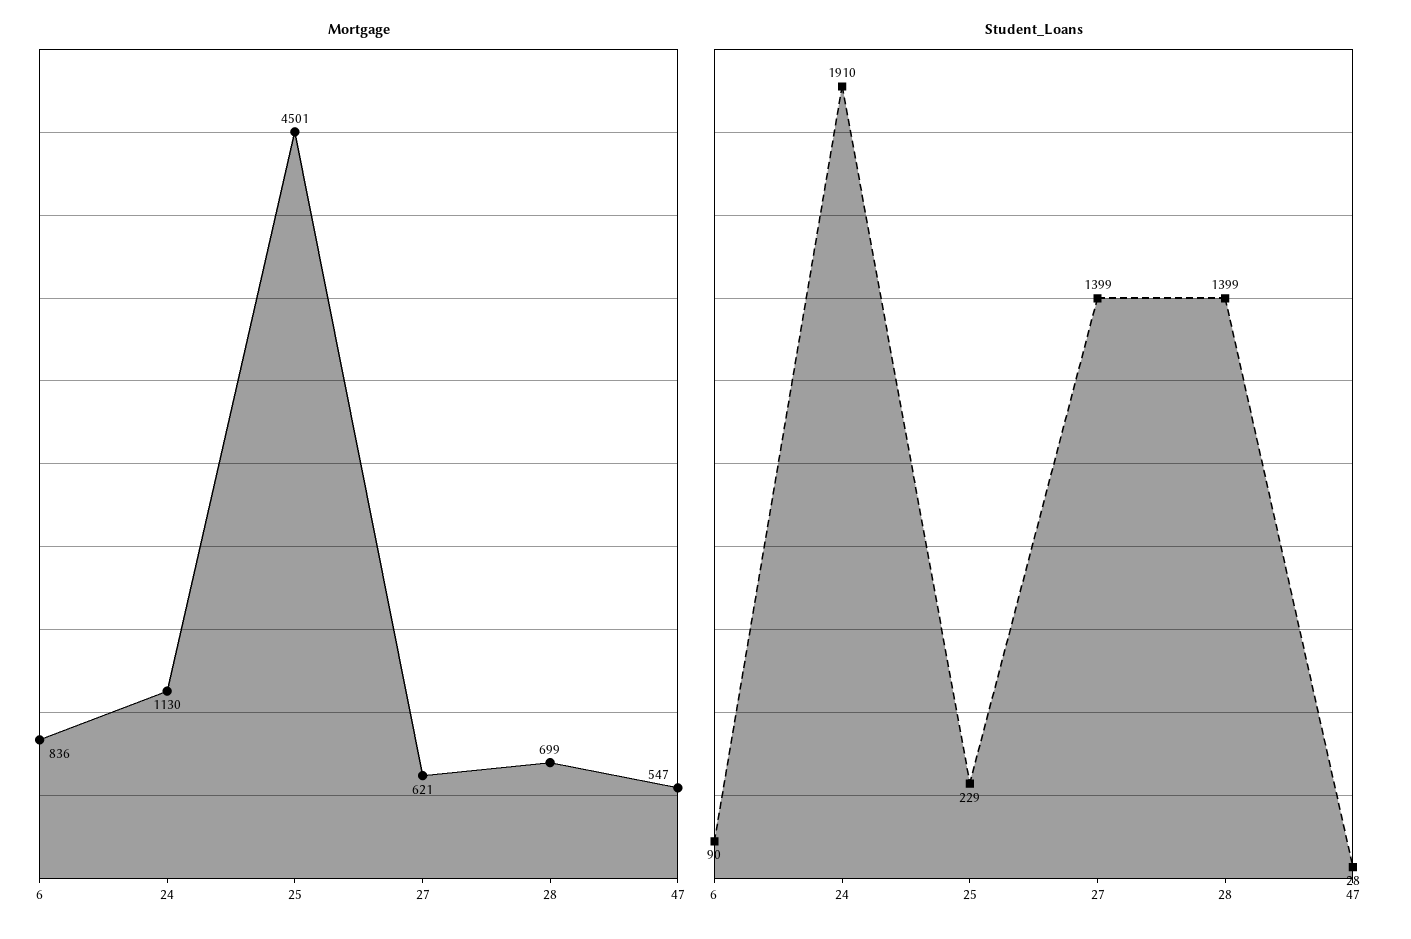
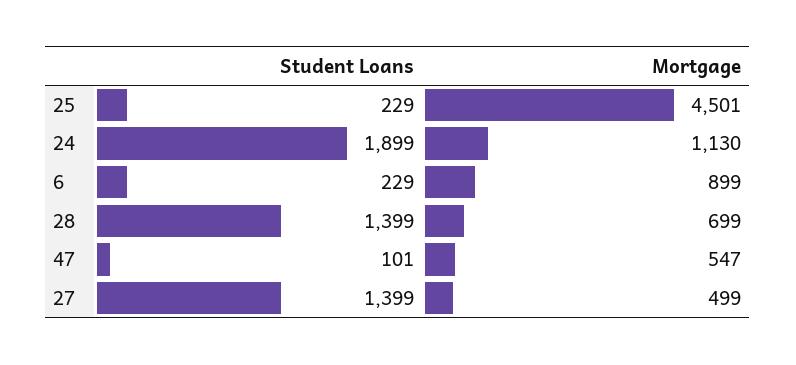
  {
    "Mortgage": {
-     "6": 836,
+     "6": 899,
      "24": 1130,
      "25": 4501,
-     "27": 621,
+     "27": 499,
      "28": 699,
      "47": 547
    },
    "Student_Loans": {
-     "6": 90,
+     "6": 229,
-     "24": 1910,
+     "24": 1899,
      "25": 229,
      "27": 1399,
      "28": 1399,
-     "47": 28
+     "47": 101
    }
  }

